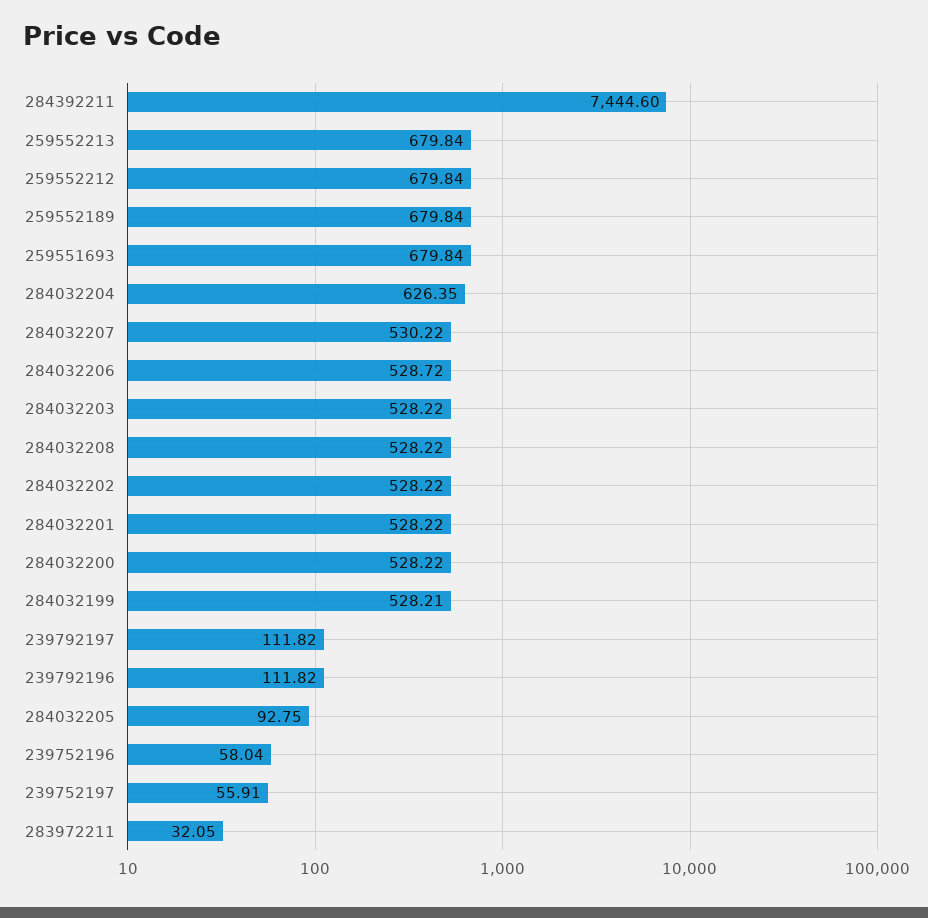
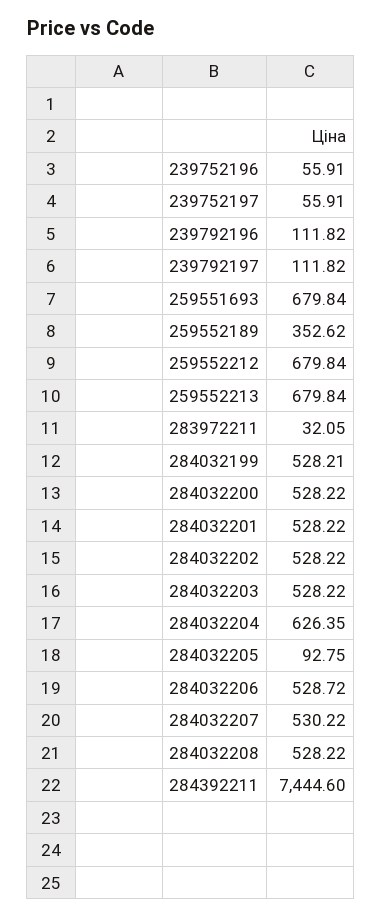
  {
    "284392211": 7444.6,
    "259552213": 679.84,
    "259552212": 679.84,
-   "259552189": 679.84,
+   "259552189": 352.62,
    "259551693": 679.84,
    "284032204": 626.35,
    "284032207": 530.22,
    "284032206": 528.72,
    "284032203": 528.22,
    "284032208": 528.22,
    "284032202": 528.22,
    "284032201": 528.22,
    "284032200": 528.22,
    "284032199": 528.21,
    "239792197": 111.82,
    "239792196": 111.82,
    "284032205": 92.75,
-   "239752196": 58.04,
+   "239752196": 55.91,
    "239752197": 55.91,
    "283972211": 32.05
  }

